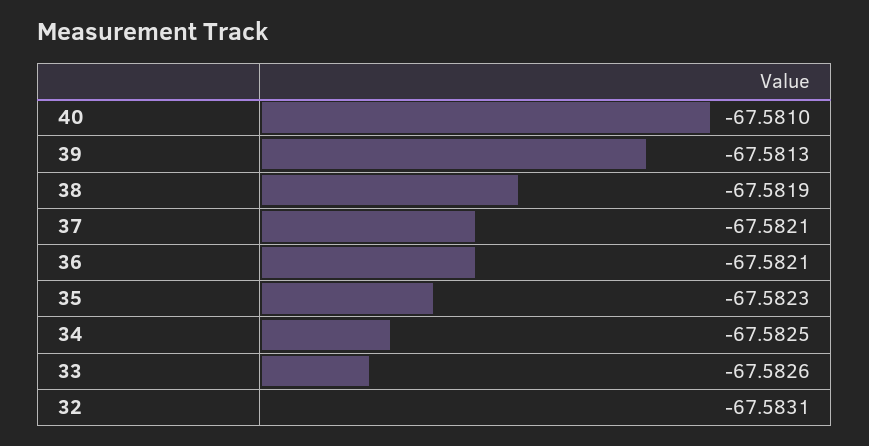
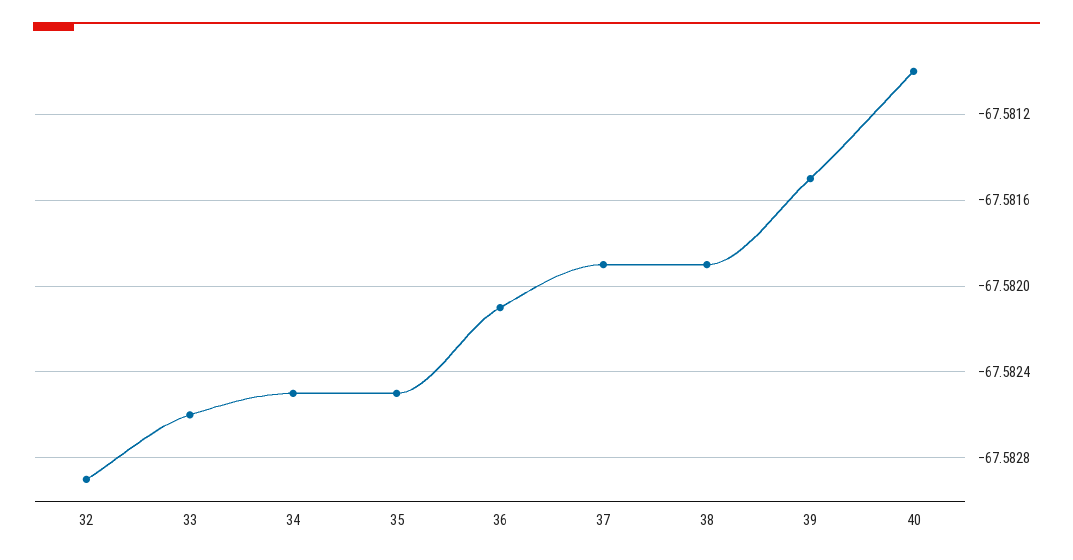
  {
    "40": -67.581,
-   "39": -67.5813,
+   "39": -67.5815,
    "38": -67.5819,
-   "37": -67.5821,
+   "37": -67.5819,
    "36": -67.5821,
-   "35": -67.5823,
+   "35": -67.5825,
    "34": -67.5825,
    "33": -67.5826,
-   "32": -67.5831
+   "32": -67.5829
  }

